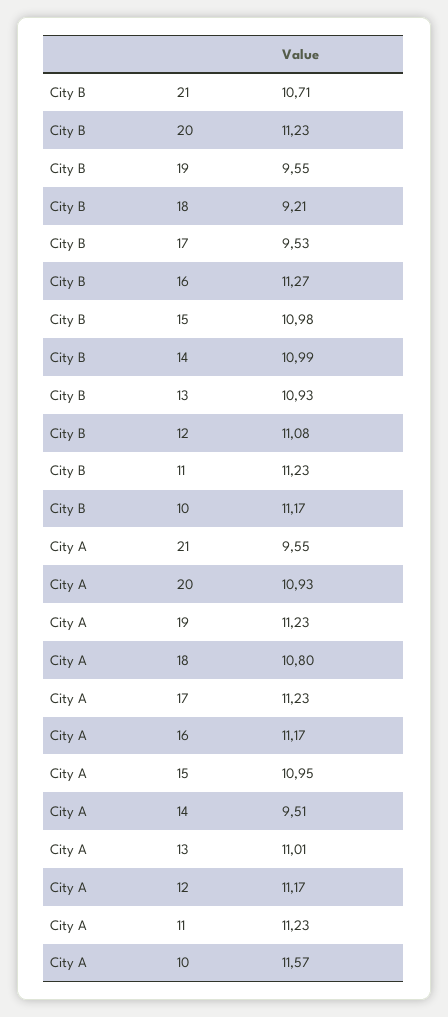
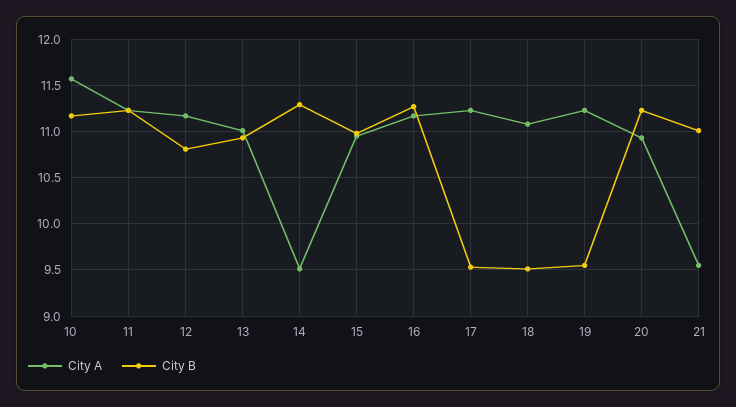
  {
    "City B": {
-     "21": 10.71,
+     "21": 11,
      "20": 11.23,
      "19": 9.55,
-     "18": 9.21,
+     "18": 9.5,
      "17": 9.53,
      "16": 11.27,
      "15": 10.98,
-     "14": 10.99,
+     "14": 11.3,
      "13": 10.93,
-     "12": 11.08,
+     "12": 10.8,
      "11": 11.23,
      "10": 11.17
    },
    "City A": {
      "21": 9.55,
      "20": 10.93,
      "19": 11.23,
-     "18": 10.8,
+     "18": 11.1,
      "17": 11.23,
      "16": 11.17,
      "15": 10.95,
      "14": 9.51,
      "13": 11.01,
      "12": 11.17,
      "11": 11.23,
      "10": 11.57
    }
  }

